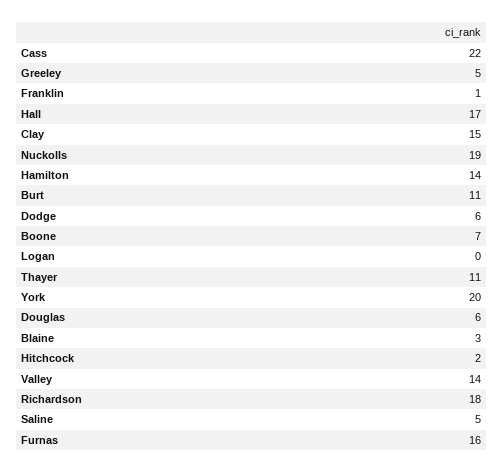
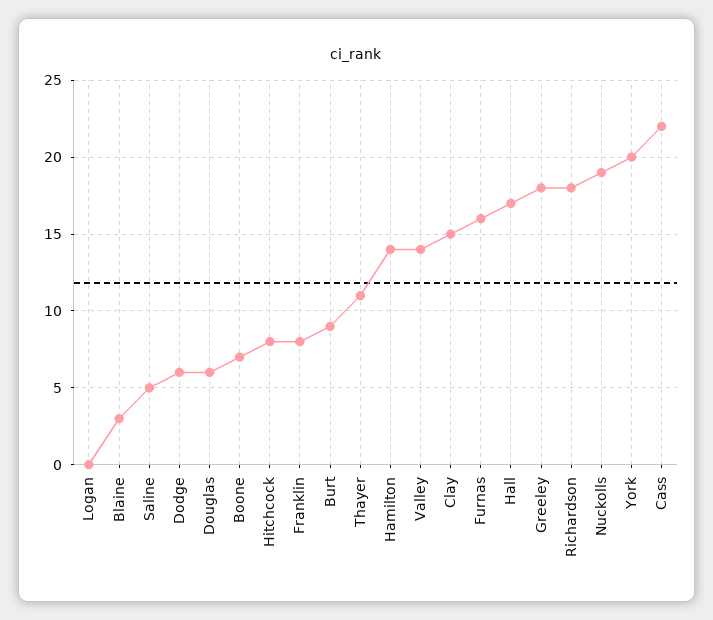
  {
    "Cass": 22,
-   "Greeley": 5,
+   "Greeley": 18,
-   "Franklin": 1,
+   "Franklin": 8,
    "Hall": 17,
    "Clay": 15,
    "Nuckolls": 19,
    "Hamilton": 14,
-   "Burt": 11,
+   "Burt": 9,
    "Dodge": 6,
    "Boone": 7,
    "Logan": 0,
    "Thayer": 11,
    "York": 20,
    "Douglas": 6,
    "Blaine": 3,
-   "Hitchcock": 2,
+   "Hitchcock": 8,
    "Valley": 14,
    "Richardson": 18,
    "Saline": 5,
    "Furnas": 16
  }

